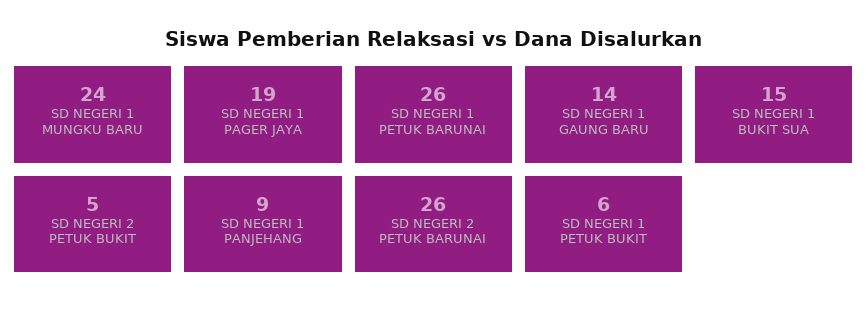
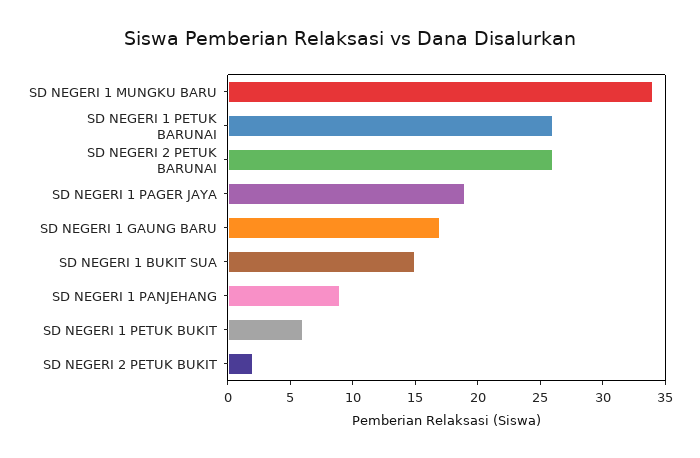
  {
-   "SD NEGERI 1 MUNGKU BARU": 24,
+   "SD NEGERI 1 MUNGKU BARU": 34,
    "SD NEGERI 1 PAGER JAYA": 19,
    "SD NEGERI 1 PETUK BARUNAI": 26,
-   "SD NEGERI 1 GAUNG BARU": 14,
+   "SD NEGERI 1 GAUNG BARU": 17,
    "SD NEGERI 1 BUKIT SUA": 15,
-   "SD NEGERI 2 PETUK BUKIT": 5,
+   "SD NEGERI 2 PETUK BUKIT": 2,
    "SD NEGERI 1 PANJEHANG": 9,
    "SD NEGERI 2 PETUK BARUNAI": 26,
    "SD NEGERI 1 PETUK BUKIT": 6
  }

